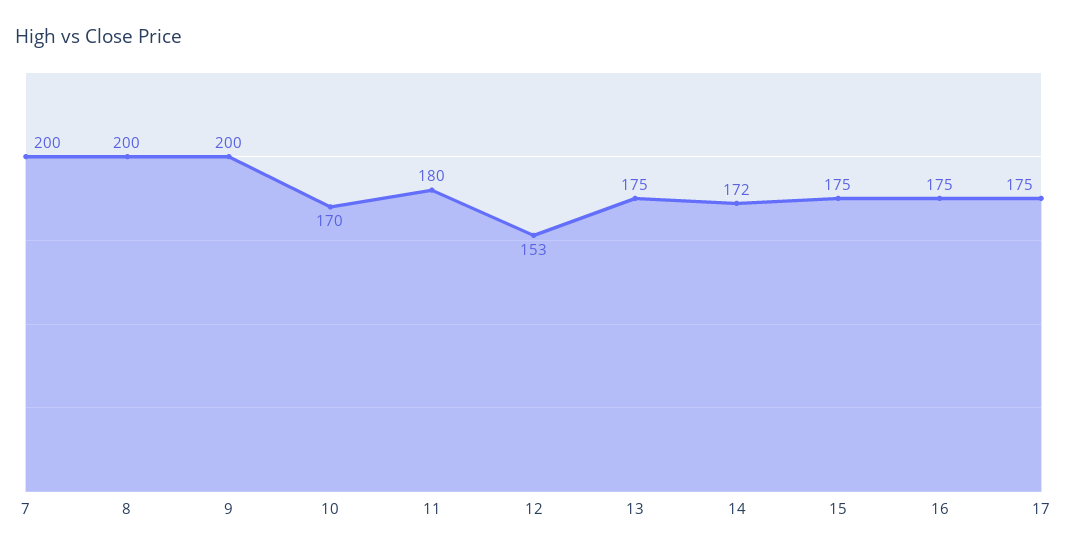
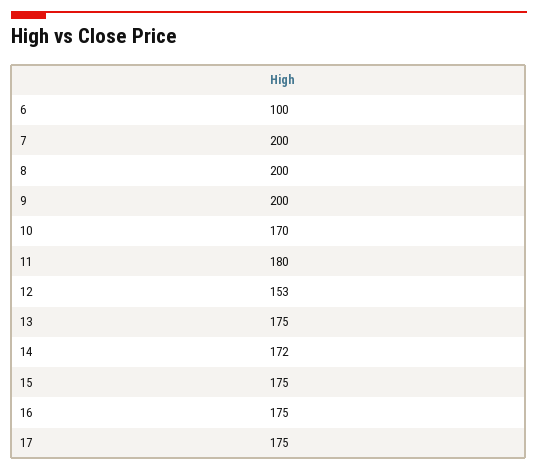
  {
    "7": 200,
    "8": 200,
    "9": 200,
    "10": 170,
    "11": 180,
    "12": 153,
    "13": 175,
    "14": 172,
    "15": 175,
    "16": 175,
-   "17": 175
+   "17": 175,
+   "6": 100
  }

